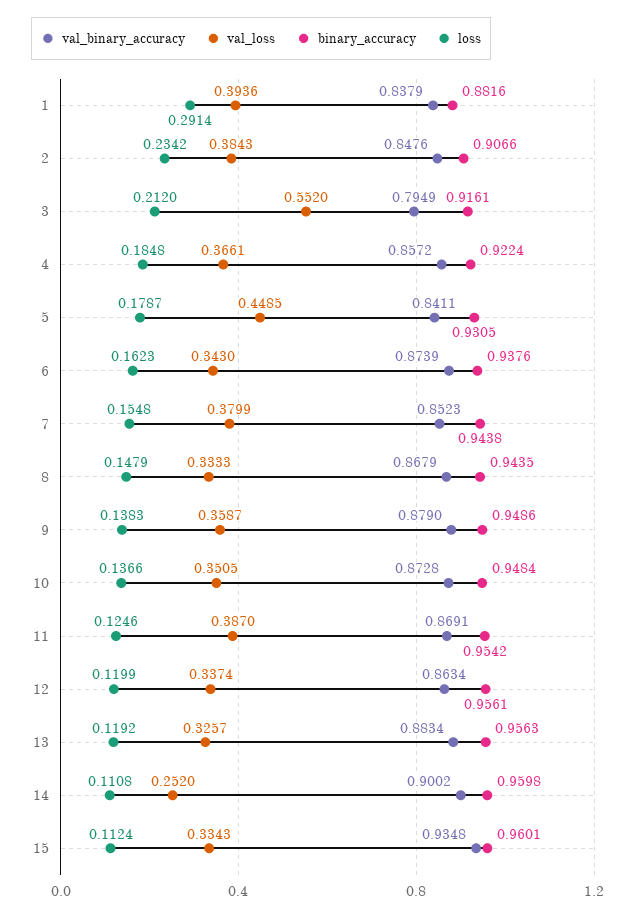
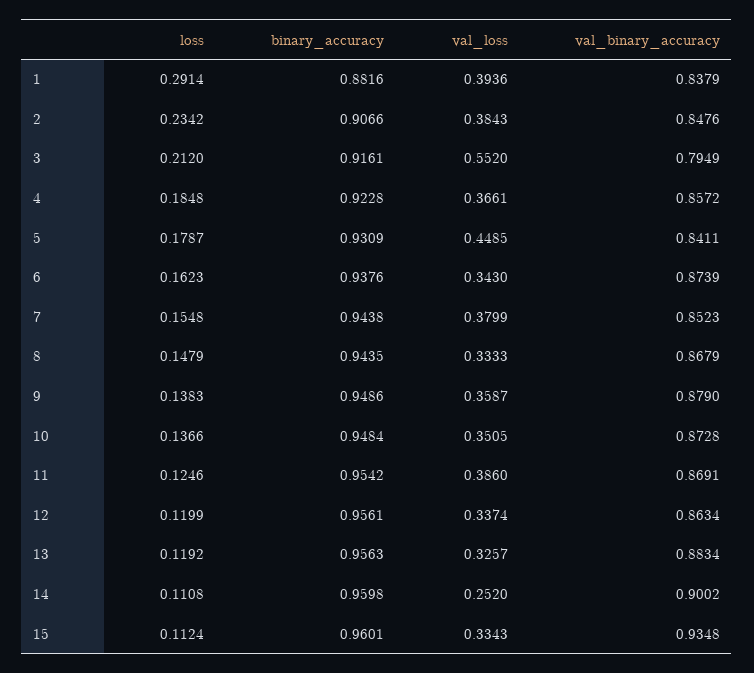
  {
    "val_binary_accuracy": {
      "1": 0.8379,
      "2": 0.8476,
      "3": 0.7949,
      "4": 0.8572,
      "5": 0.8411,
      "6": 0.8739,
      "7": 0.8523,
      "8": 0.8679,
      "9": 0.879,
      "10": 0.8728,
      "11": 0.8691,
      "12": 0.8634,
      "13": 0.8834,
      "14": 0.9002,
      "15": 0.9348
    },
    "val_loss": {
      "1": 0.3936,
      "2": 0.3843,
      "3": 0.552,
      "4": 0.3661,
      "5": 0.4485,
      "6": 0.343,
      "7": 0.3799,
      "8": 0.3333,
      "9": 0.3587,
      "10": 0.3505,
-     "11": 0.387,
+     "11": 0.386,
      "12": 0.3374,
      "13": 0.3257,
      "14": 0.252,
      "15": 0.3343
    },
    "binary_accuracy": {
      "1": 0.8816,
      "2": 0.9066,
      "3": 0.9161,
-     "4": 0.9224,
+     "4": 0.9228,
-     "5": 0.9305,
+     "5": 0.9309,
      "6": 0.9376,
      "7": 0.9438,
      "8": 0.9435,
      "9": 0.9486,
      "10": 0.9484,
      "11": 0.9542,
      "12": 0.9561,
      "13": 0.9563,
      "14": 0.9598,
      "15": 0.9601
    },
    "loss": {
      "1": 0.2914,
      "2": 0.2342,
      "3": 0.212,
      "4": 0.1848,
      "5": 0.1787,
      "6": 0.1623,
      "7": 0.1548,
      "8": 0.1479,
      "9": 0.1383,
      "10": 0.1366,
      "11": 0.1246,
      "12": 0.1199,
      "13": 0.1192,
      "14": 0.1108,
      "15": 0.1124
    }
  }

